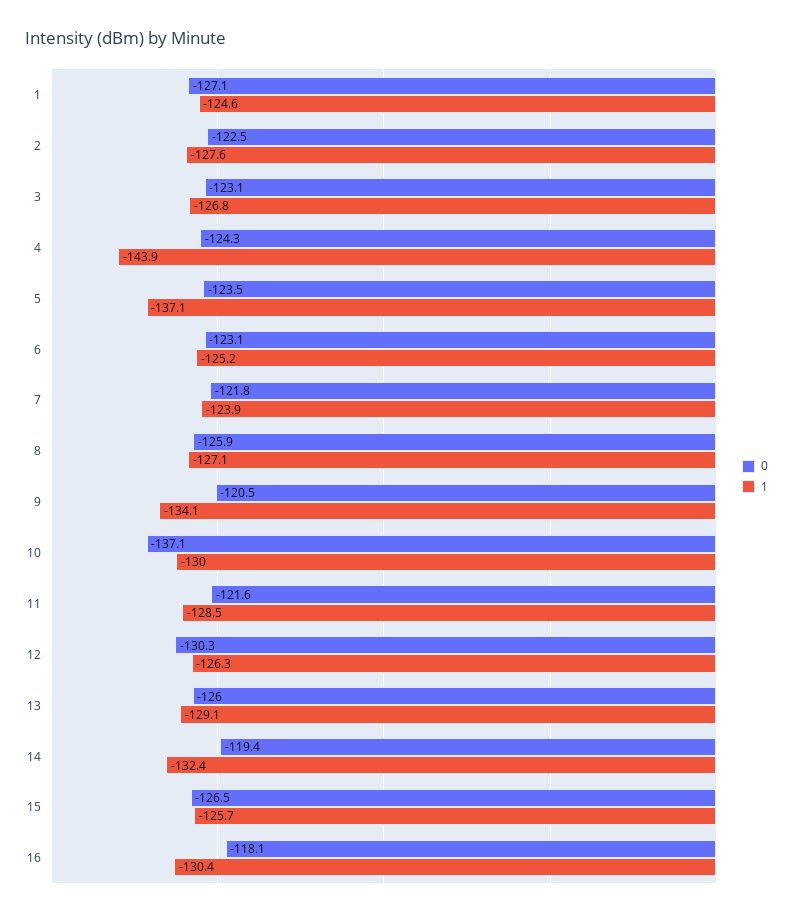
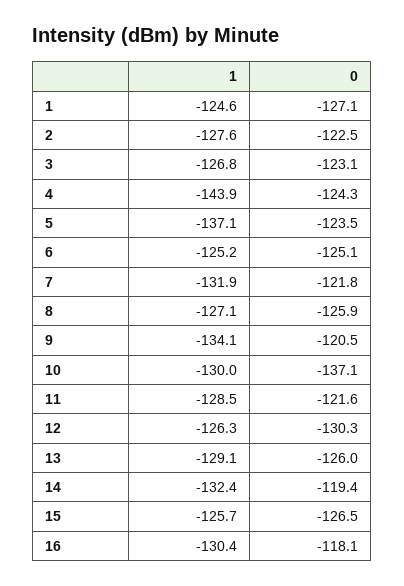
  {
    "0": {
      "1": -127.1,
      "2": -122.5,
      "3": -123.1,
      "4": -124.3,
      "5": -123.5,
-     "6": -123.1,
+     "6": -125.1,
      "7": -121.8,
      "8": -125.9,
      "9": -120.5,
      "10": -137.1,
      "11": -121.6,
      "12": -130.3,
      "13": -126,
      "14": -119.4,
      "15": -126.5,
      "16": -118.1
    },
    "1": {
      "1": -124.6,
      "2": -127.6,
      "3": -126.8,
      "4": -143.9,
      "5": -137.1,
      "6": -125.2,
-     "7": -123.9,
+     "7": -131.9,
      "8": -127.1,
      "9": -134.1,
      "10": -130,
      "11": -128.5,
      "12": -126.3,
      "13": -129.1,
      "14": -132.4,
      "15": -125.7,
      "16": -130.4
    }
  }

